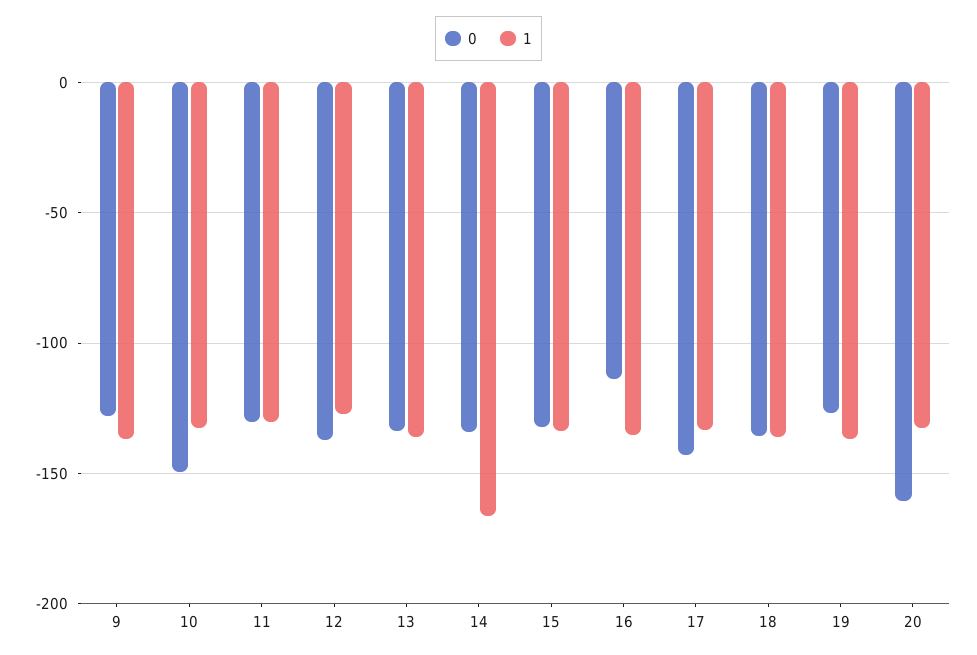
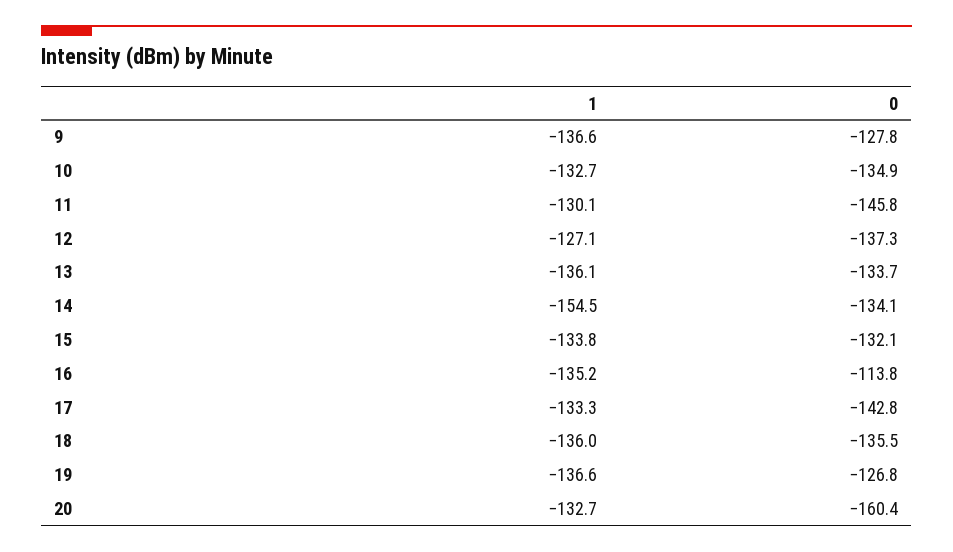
  {
    "0": {
      "9": -127.8,
-     "10": -150,
+     "10": -134.9,
-     "11": -130,
+     "11": -145.8,
      "12": -137.3,
      "13": -133.7,
      "14": -134.1,
      "15": -132.1,
      "16": -113.8,
      "17": -142.8,
      "18": -135.5,
      "19": -126.8,
      "20": -160.4
    },
    "1": {
      "9": -136.6,
      "10": -132.7,
      "11": -130.1,
      "12": -127.1,
      "13": -136.1,
-     "14": -165,
+     "14": -154.5,
      "15": -133.8,
      "16": -135.2,
      "17": -133.3,
      "18": -136,
      "19": -136.6,
      "20": -132.7
    }
  }

